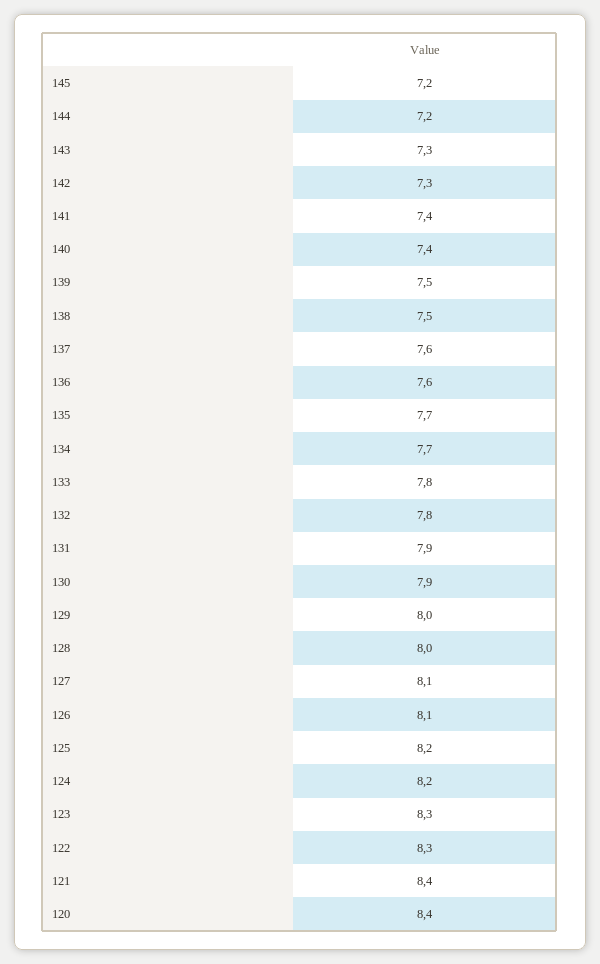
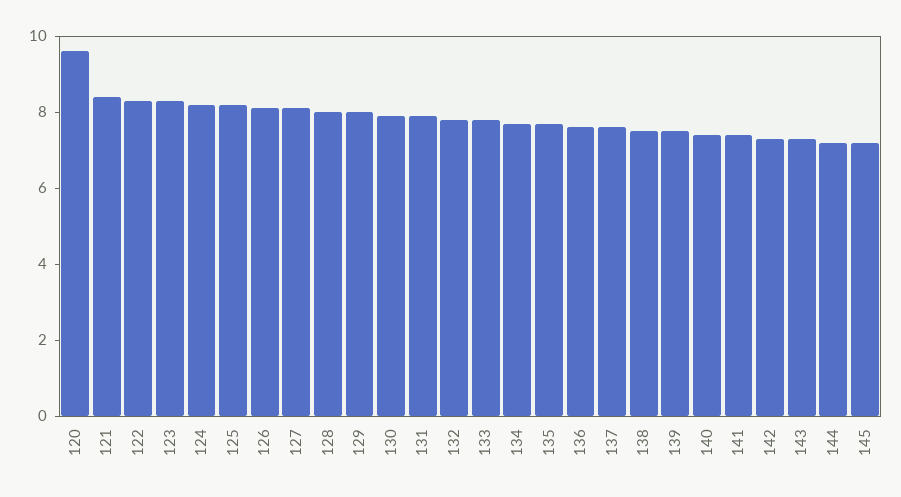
  {
    "145": 7.2,
    "144": 7.2,
    "143": 7.3,
    "142": 7.3,
    "141": 7.4,
    "140": 7.4,
    "139": 7.5,
    "138": 7.5,
    "137": 7.6,
    "136": 7.6,
    "135": 7.7,
    "134": 7.7,
    "133": 7.8,
    "132": 7.8,
    "131": 7.9,
    "130": 7.9,
    "129": 8,
    "128": 8,
    "127": 8.1,
    "126": 8.1,
    "125": 8.2,
    "124": 8.2,
    "123": 8.3,
    "122": 8.3,
    "121": 8.4,
-   "120": 8.4
+   "120": 9.5
  }

